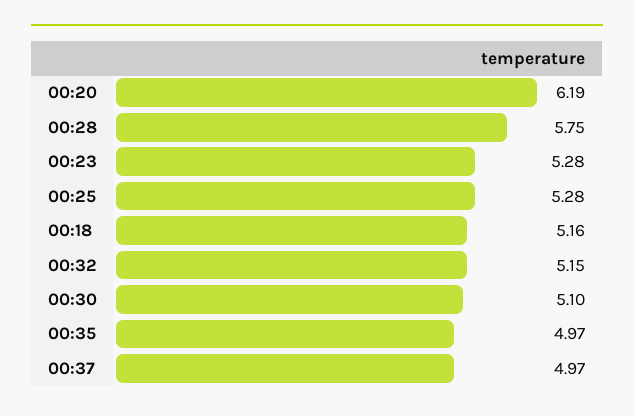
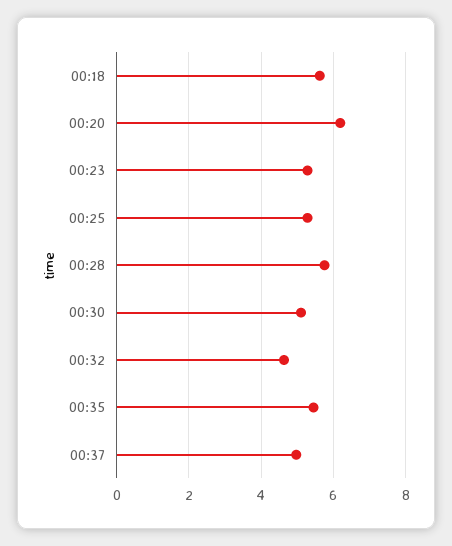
  {
    "00:20": 6.19,
    "00:28": 5.75,
    "00:23": 5.28,
    "00:25": 5.28,
-   "00:18": 5.16,
+   "00:18": 5.6,
-   "00:32": 5.15,
+   "00:32": 4.6,
    "00:30": 5.1,
-   "00:35": 4.97,
+   "00:35": 5.4,
    "00:37": 4.97
  }

